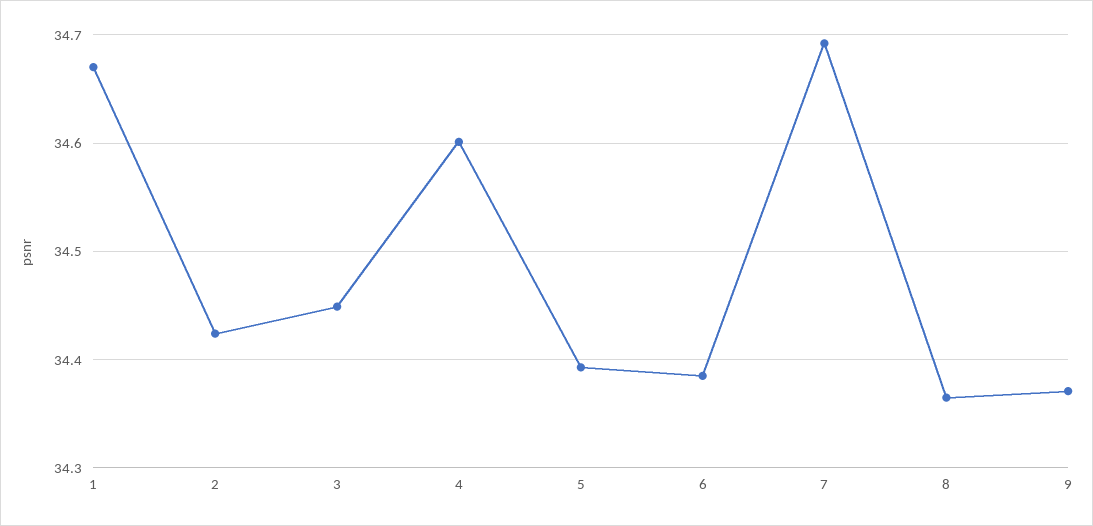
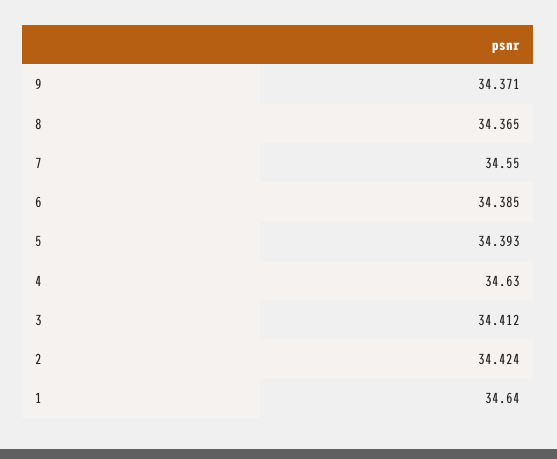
  {
-   "1": 34.67,
+   "1": 34.64,
    "2": 34.424,
-   "3": 34.45,
+   "3": 34.412,
-   "4": 34.6,
+   "4": 34.63,
    "5": 34.393,
    "6": 34.385,
-   "7": 34.69,
+   "7": 34.55,
    "8": 34.365,
    "9": 34.371
  }

